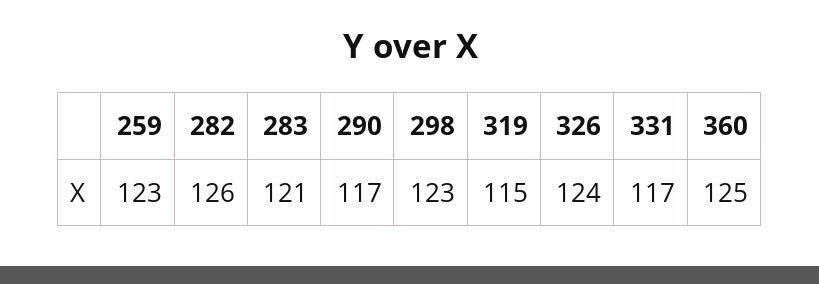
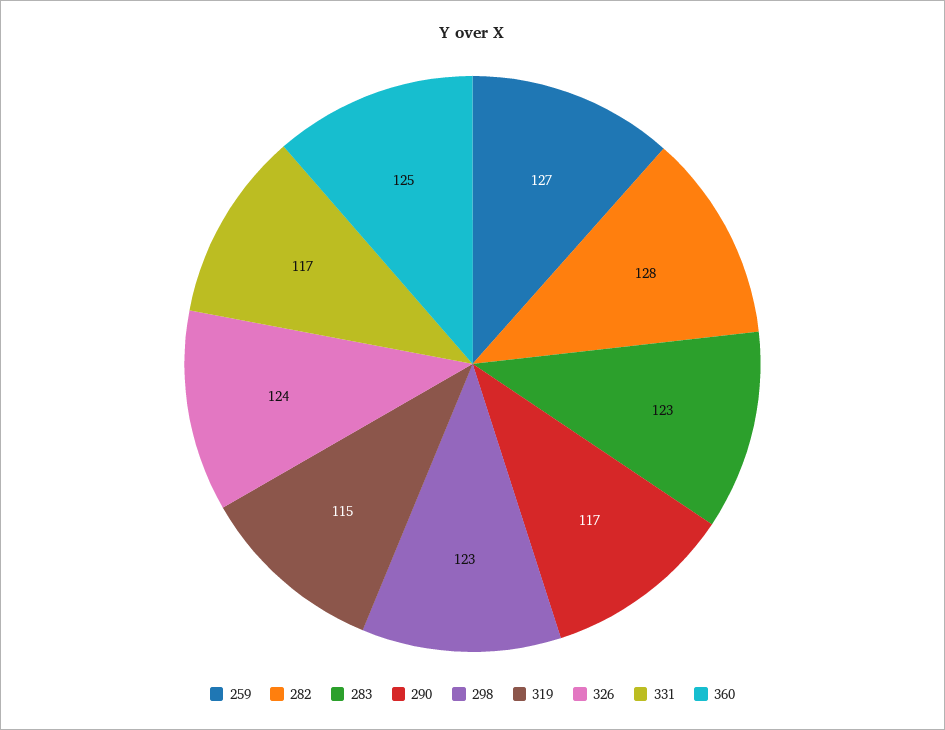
  {
-   "259": 123,
+   "259": 127,
-   "282": 126,
+   "282": 128,
-   "283": 121,
+   "283": 123,
    "290": 117,
    "298": 123,
    "319": 115,
    "326": 124,
    "331": 117,
    "360": 125
  }

